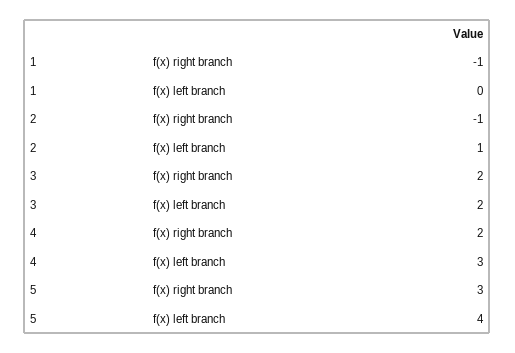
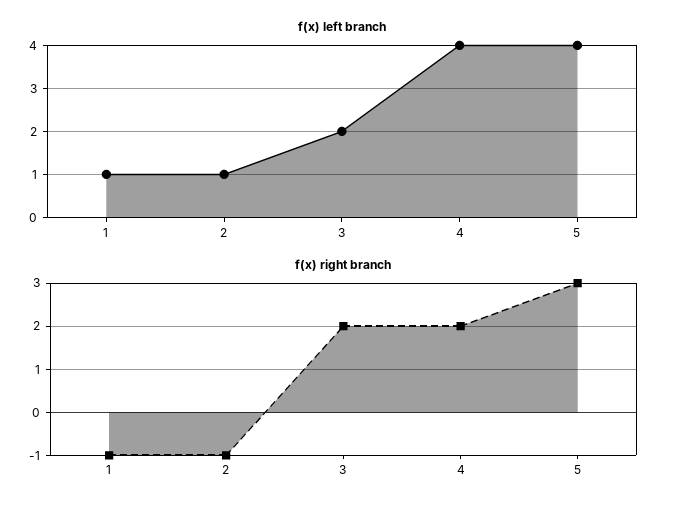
  {
    "f(x) right branch": {
      "1": -1,
      "2": -1,
      "3": 2,
      "4": 2,
      "5": 3
    },
    "f(x) left branch": {
-     "1": 0,
+     "1": 1,
      "2": 1,
      "3": 2,
-     "4": 3,
+     "4": 4,
      "5": 4
    }
  }

